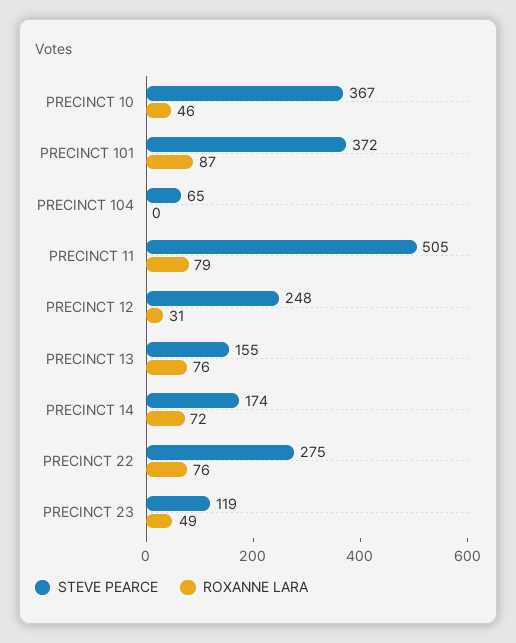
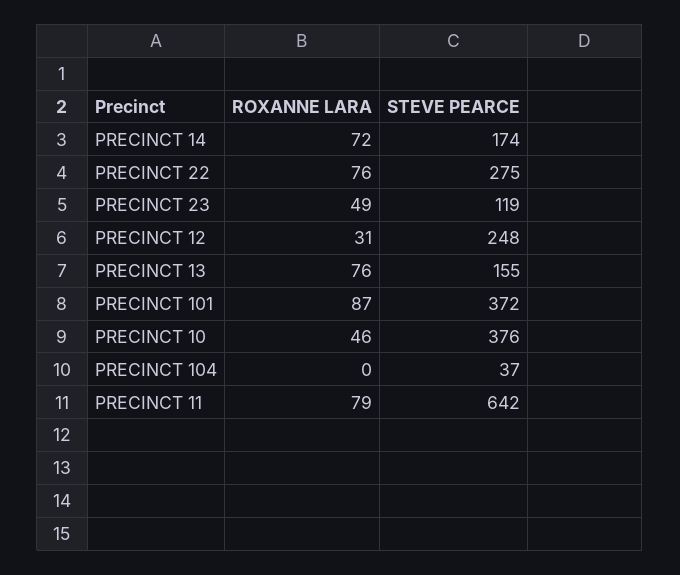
  {
    "STEVE PEARCE": {
-     "PRECINCT 10": 367,
+     "PRECINCT 10": 376,
      "PRECINCT 101": 372,
-     "PRECINCT 104": 65,
+     "PRECINCT 104": 37,
-     "PRECINCT 11": 505,
+     "PRECINCT 11": 642,
      "PRECINCT 12": 248,
      "PRECINCT 13": 155,
      "PRECINCT 14": 174,
      "PRECINCT 22": 275,
      "PRECINCT 23": 119
    },
    "ROXANNE LARA": {
      "PRECINCT 10": 46,
      "PRECINCT 101": 87,
      "PRECINCT 104": 0,
      "PRECINCT 11": 79,
      "PRECINCT 12": 31,
      "PRECINCT 13": 76,
      "PRECINCT 14": 72,
      "PRECINCT 22": 76,
      "PRECINCT 23": 49
    }
  }

